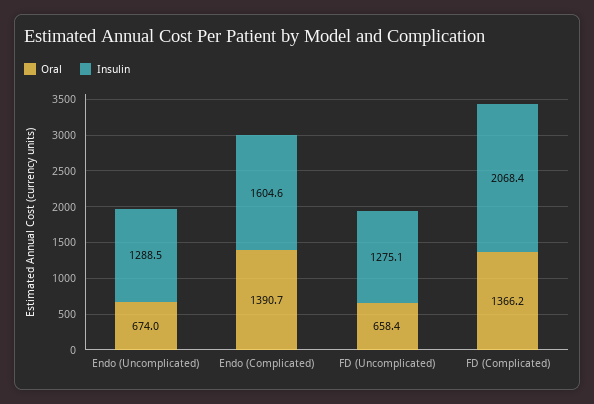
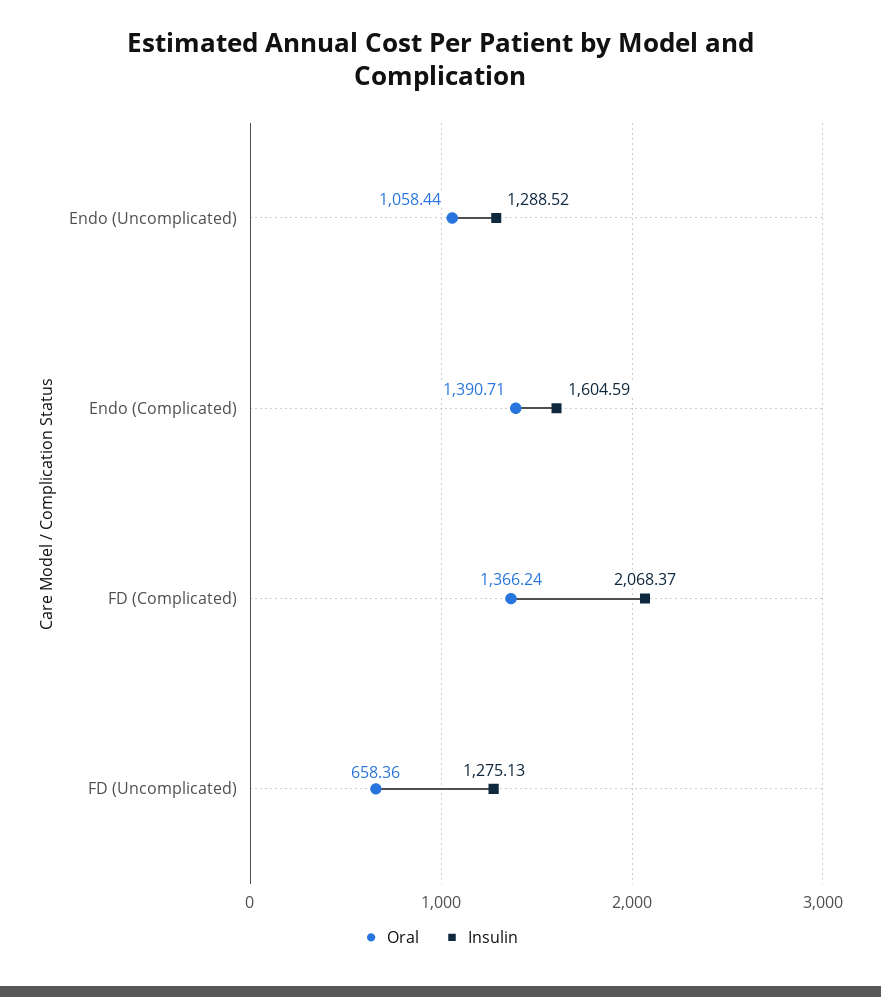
  {
    "Oral": {
-     "Endo (Uncomplicated)": 674,
+     "Endo (Uncomplicated)": 1058.44,
      "Endo (Complicated)": 1390.71,
      "FD (Uncomplicated)": 658.36,
      "FD (Complicated)": 1366.24
    },
    "Insulin": {
      "Endo (Uncomplicated)": 1288.52,
      "Endo (Complicated)": 1604.59,
      "FD (Uncomplicated)": 1275.13,
      "FD (Complicated)": 2068.37
    }
  }

